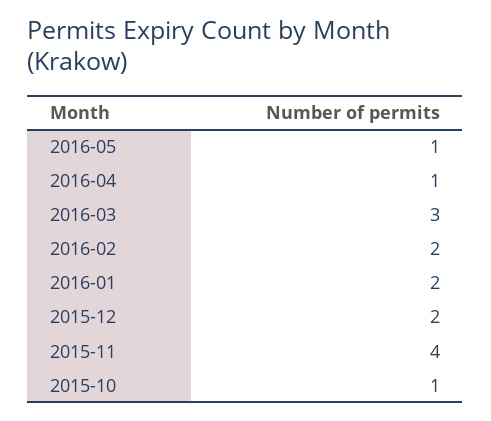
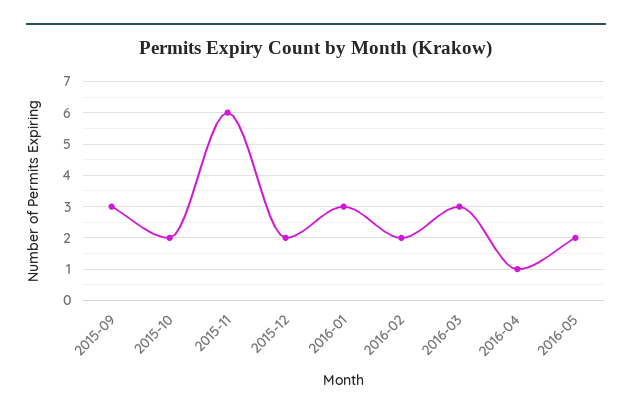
  {
-   "2016-05": 1,
+   "2016-05": 2,
    "2016-04": 1,
    "2016-03": 3,
    "2016-02": 2,
-   "2016-01": 2,
+   "2016-01": 3,
    "2015-12": 2,
-   "2015-11": 4,
+   "2015-11": 6,
-   "2015-10": 1
+   "2015-10": 2,
+   "2015-09": 3
  }

